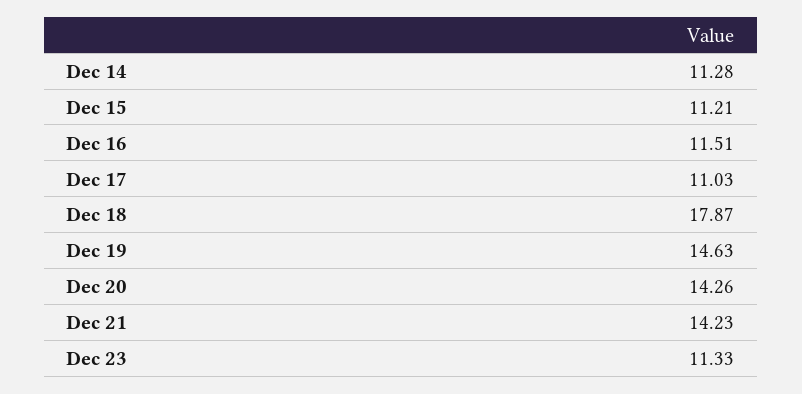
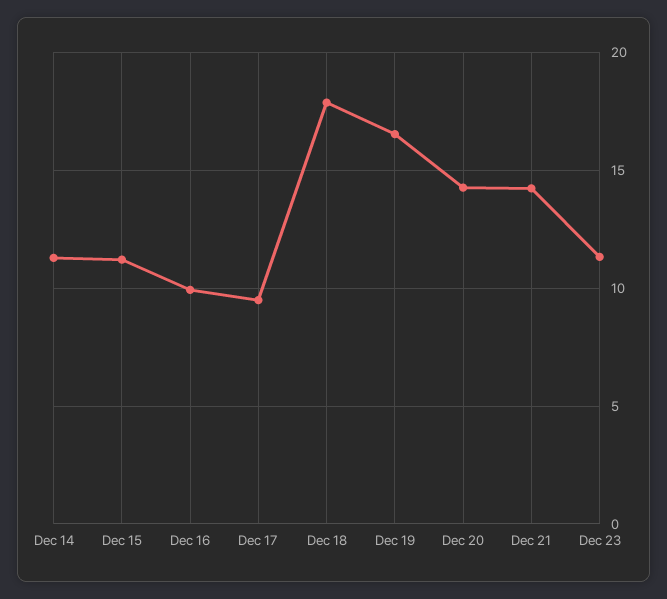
  {
    "Dec 14": 11.28,
    "Dec 15": 11.21,
-   "Dec 16": 11.51,
+   "Dec 16": 10,
-   "Dec 17": 11.03,
+   "Dec 17": 9.5,
    "Dec 18": 17.87,
-   "Dec 19": 14.63,
+   "Dec 19": 16.5,
    "Dec 20": 14.26,
    "Dec 21": 14.23,
    "Dec 23": 11.33
  }

